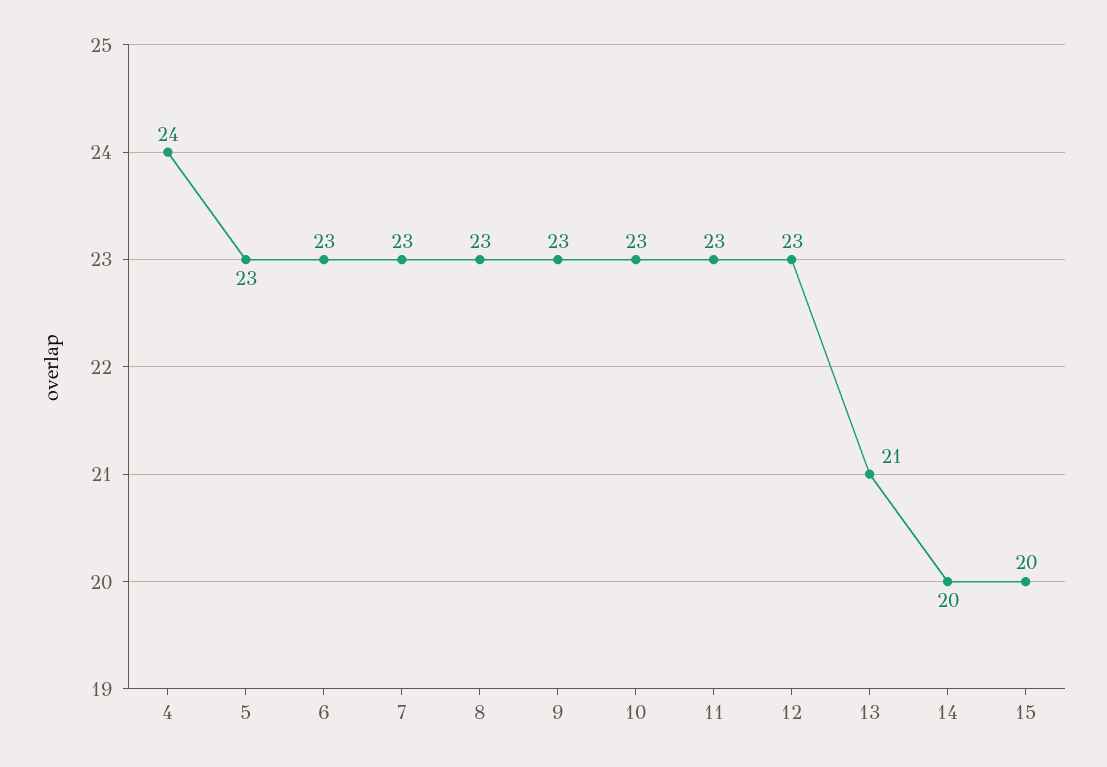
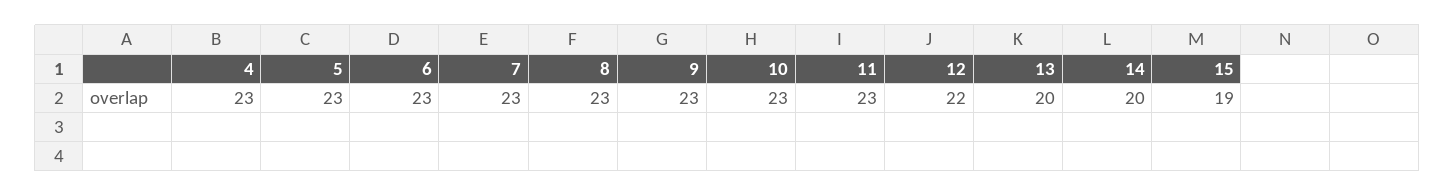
  {
-   "4": 24,
+   "4": 23,
    "5": 23,
    "6": 23,
    "7": 23,
    "8": 23,
    "9": 23,
    "10": 23,
    "11": 23,
-   "12": 23,
+   "12": 22,
-   "13": 21,
+   "13": 20,
    "14": 20,
-   "15": 20
+   "15": 19
  }

